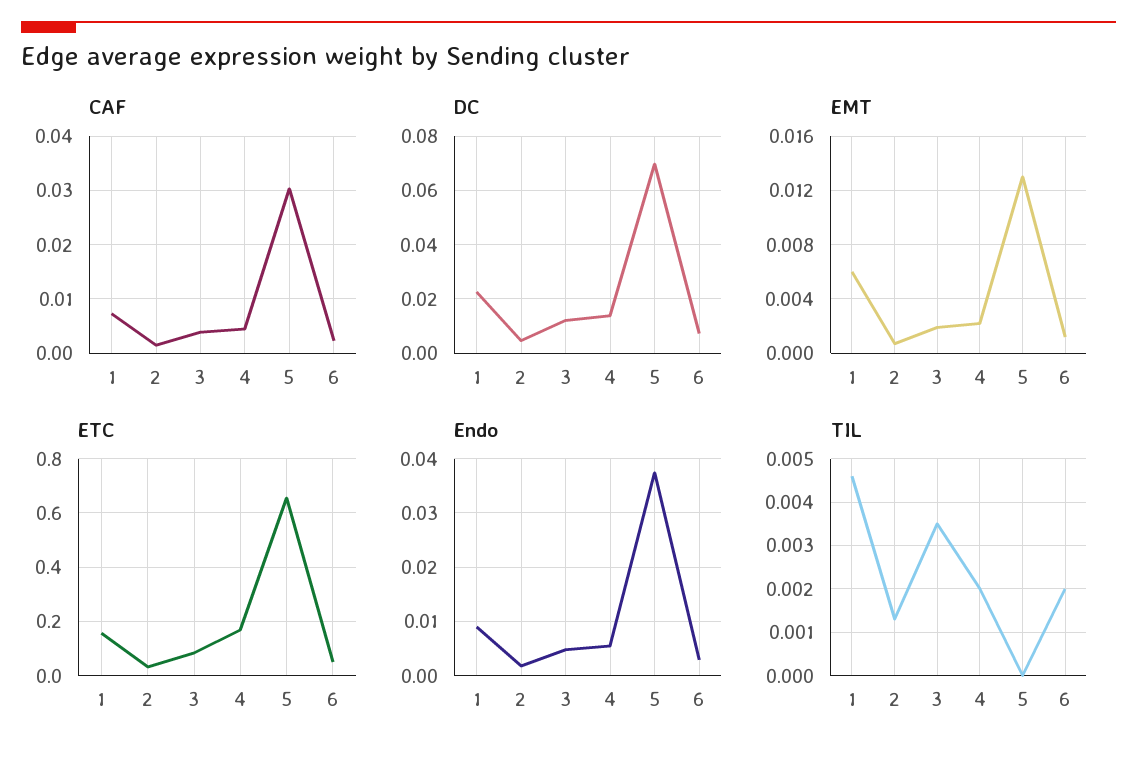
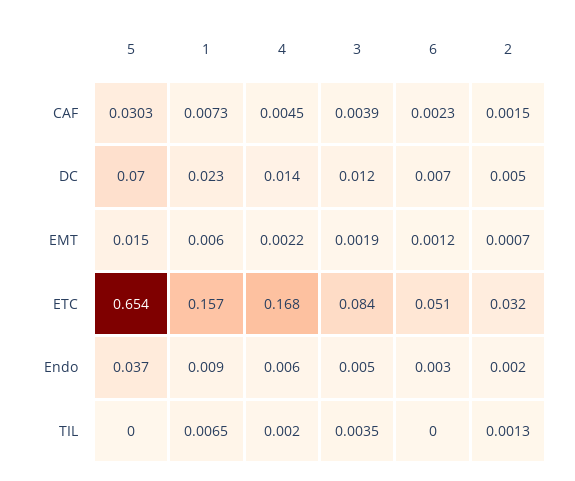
  {
    "CAF": {
      "1": 0.0073,
      "2": 0.0015,
      "3": 0.0039,
      "4": 0.0045,
      "5": 0.0303,
      "6": 0.0023
    },
    "DC": {
      "1": 0.023,
      "2": 0.005,
      "3": 0.012,
      "4": 0.014,
      "5": 0.07,
      "6": 0.007
    },
    "EMT": {
      "1": 0.006,
      "2": 0.0007,
      "3": 0.0019,
      "4": 0.0022,
-     "5": 0.013,
+     "5": 0.015,
      "6": 0.0012
    },
    "ETC": {
      "1": 0.157,
      "2": 0.032,
      "3": 0.084,
      "4": 0.168,
      "5": 0.654,
      "6": 0.051
    },
    "Endo": {
      "1": 0.009,
      "2": 0.002,
      "3": 0.005,
      "4": 0.006,
      "5": 0.037,
      "6": 0.003
    },
    "TIL": {
-     "1": 0.0045,
+     "1": 0.0065,
      "2": 0.0013,
      "3": 0.0035,
      "4": 0.002,
      "5": 0,
-     "6": 0.002
+     "6": 0
    }
  }

